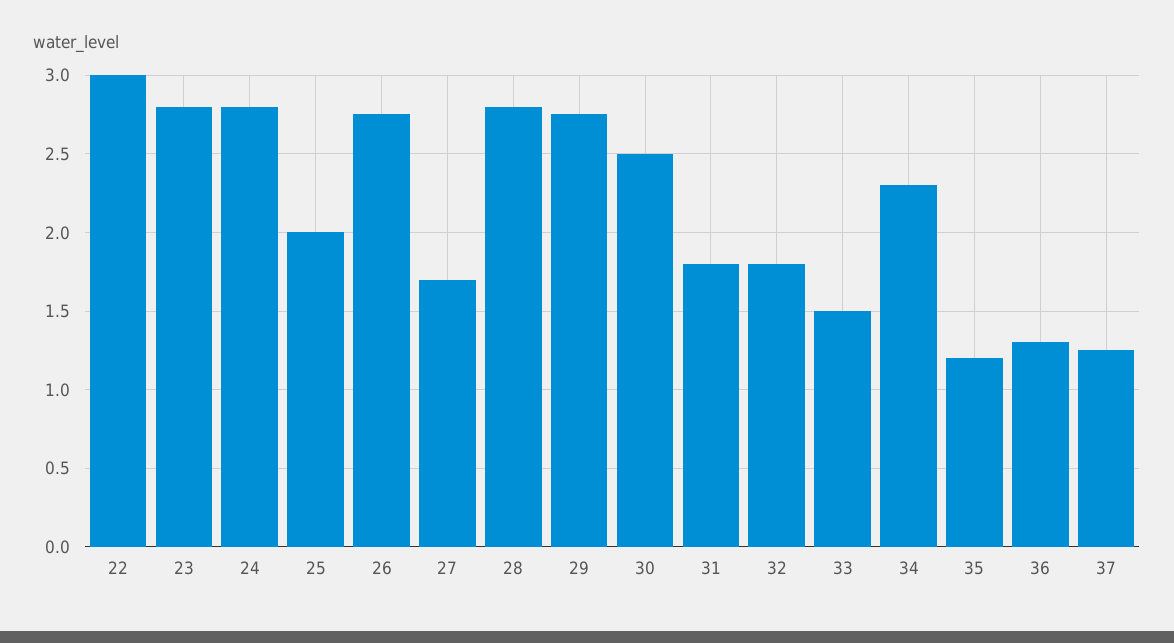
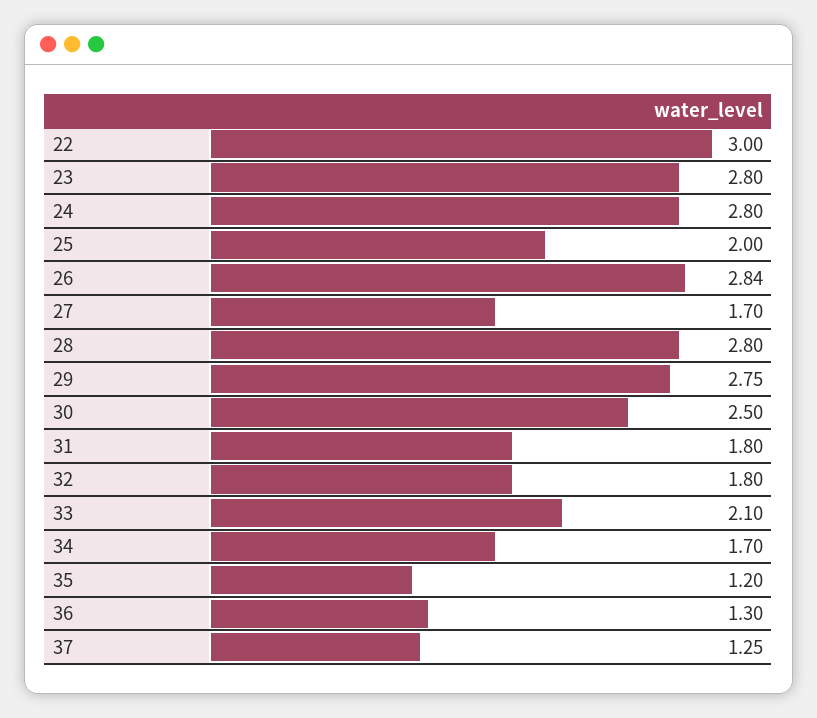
  {
    "22": 3,
    "23": 2.8,
    "24": 2.8,
    "25": 2,
-   "26": 2.75,
+   "26": 2.84,
    "27": 1.7,
    "28": 2.8,
    "29": 2.75,
    "30": 2.5,
    "31": 1.8,
    "32": 1.8,
-   "33": 1.5,
+   "33": 2.1,
-   "34": 2.3,
+   "34": 1.7,
    "35": 1.2,
    "36": 1.3,
    "37": 1.25
  }

